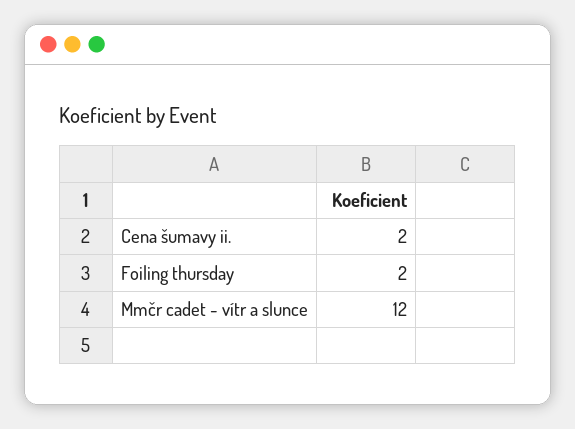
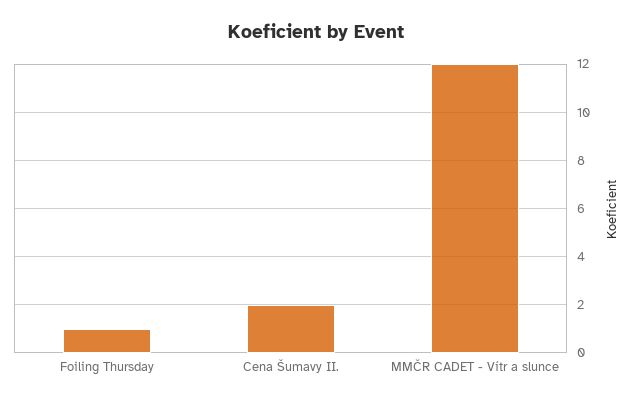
  {
    "Cena šumavy ii.": 2,
-   "Foiling thursday": 2,
+   "Foiling thursday": 1,
    "Mmčr cadet - vítr a slunce": 12
  }

